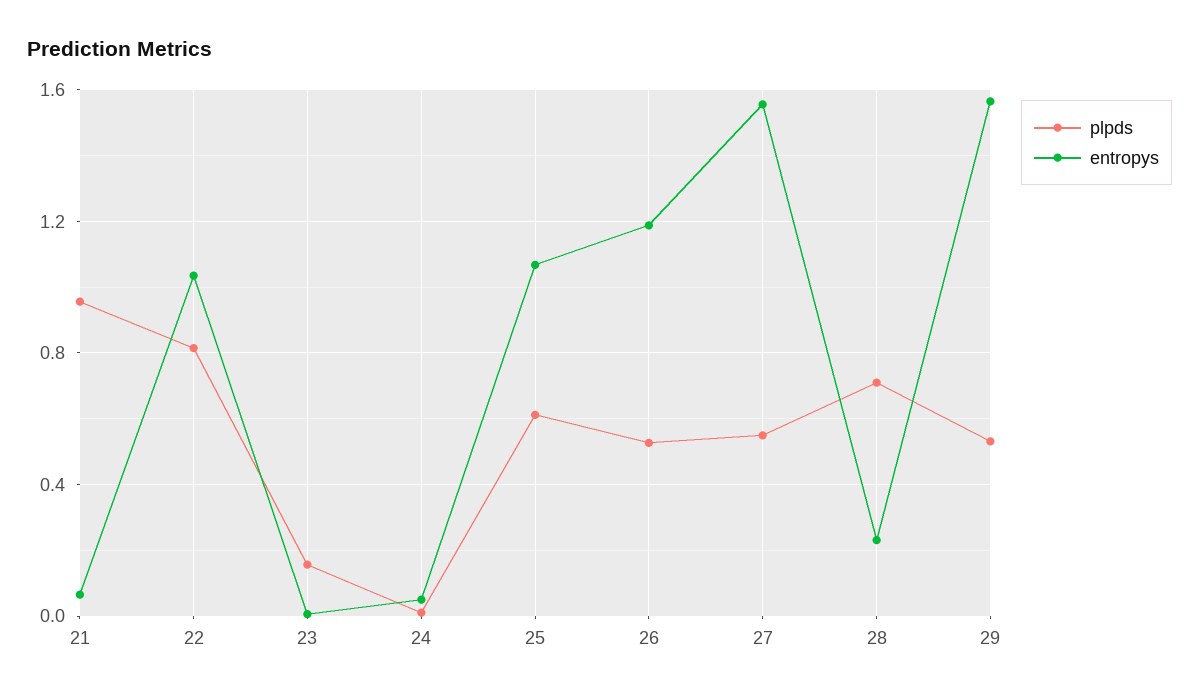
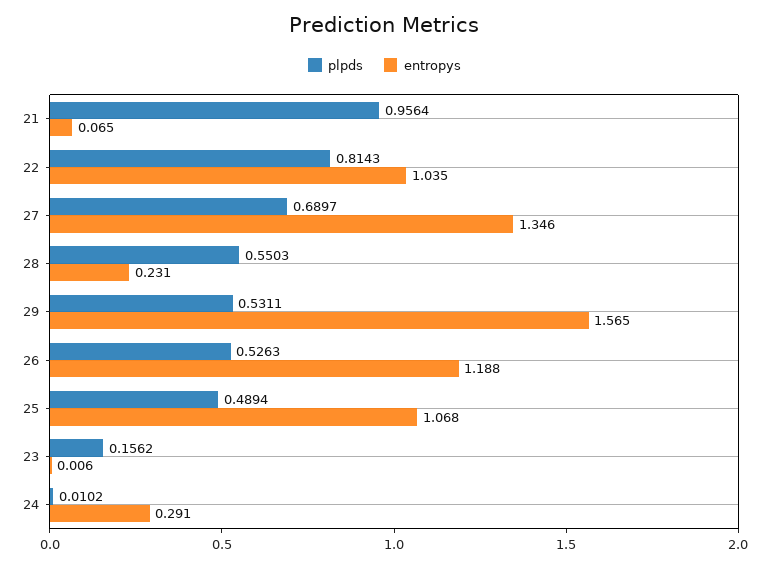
  {
    "plpds": {
      "21": 0.9564,
      "22": 0.8143,
      "23": 0.1562,
      "24": 0.0102,
-     "25": 0.6,
+     "25": 0.4894,
      "26": 0.5263,
-     "27": 0.55,
+     "27": 0.6897,
-     "28": 0.7,
+     "28": 0.5503,
      "29": 0.5311
    },
    "entropys": {
      "21": 0.065,
      "22": 1.035,
      "23": 0.006,
-     "24": 0.05,
+     "24": 0.291,
      "25": 1.068,
      "26": 1.188,
-     "27": 1.55,
+     "27": 1.346,
      "28": 0.231,
      "29": 1.565
    }
  }

